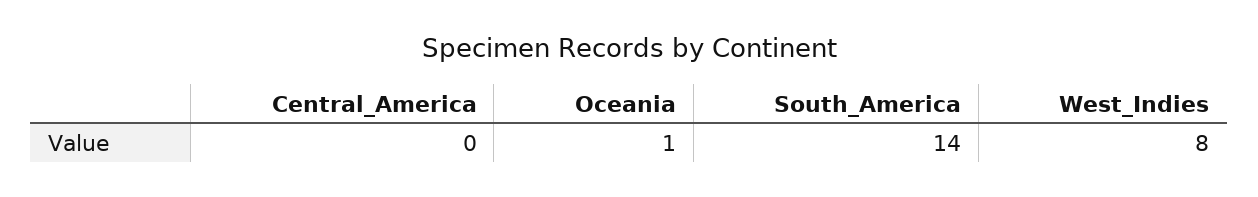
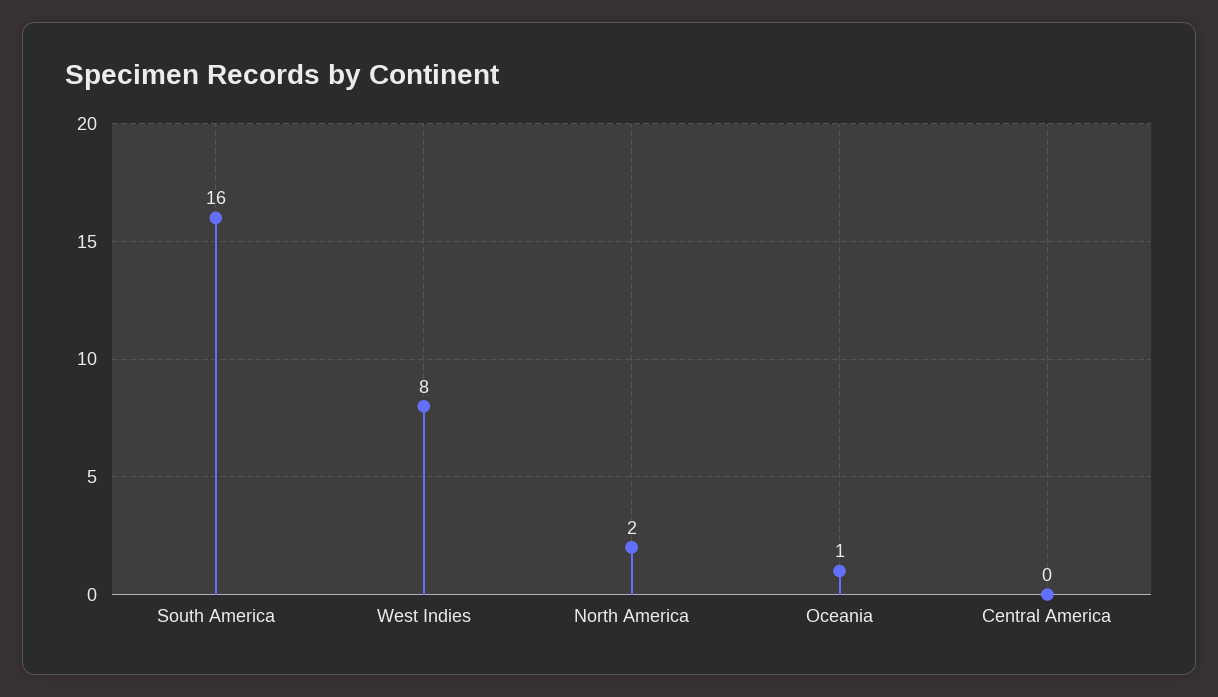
  {
    "Central_America": 0,
    "Oceania": 1,
-   "South_America": 14,
+   "South_America": 16,
-   "West_Indies": 8
+   "West_Indies": 8,
+   "North America": 2
  }

